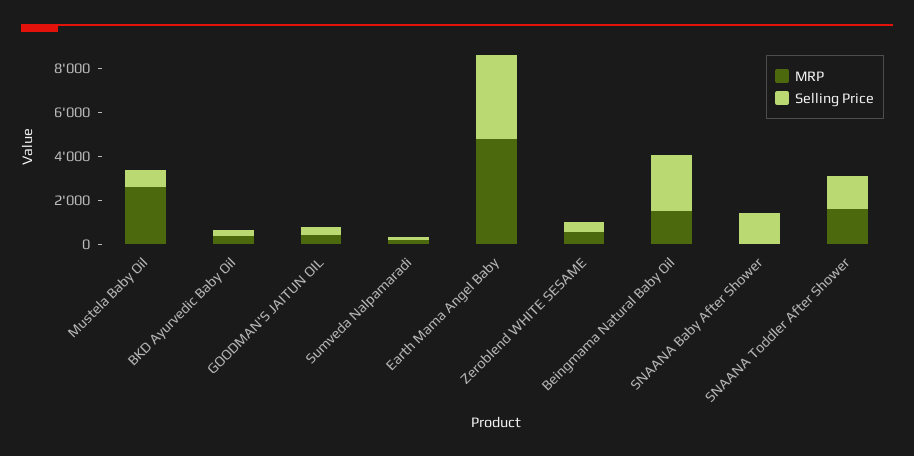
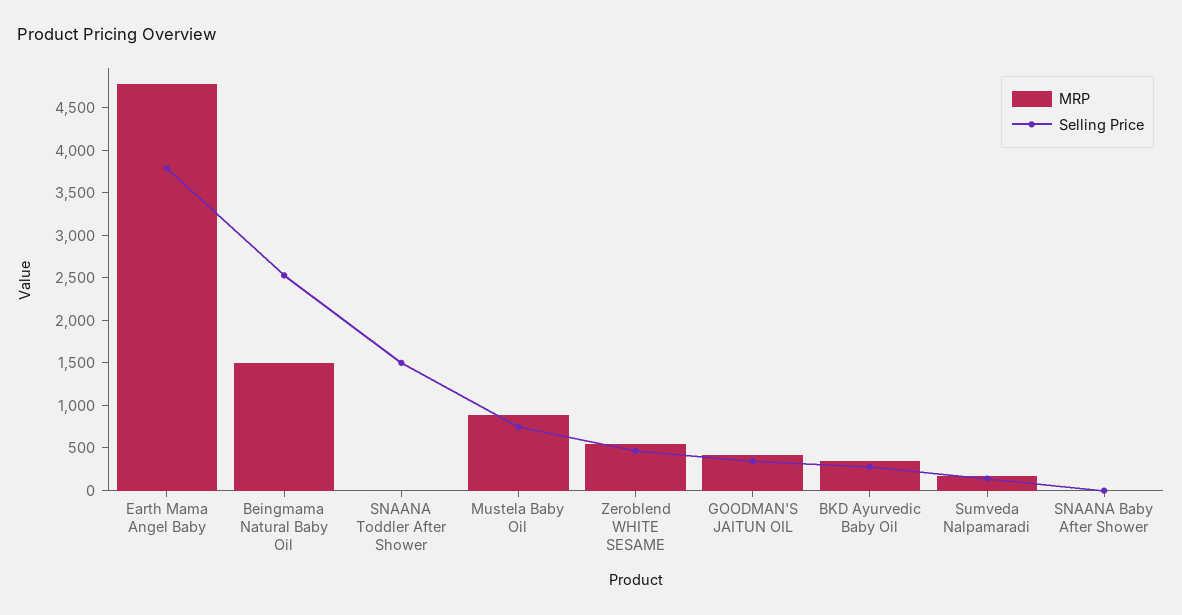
  {
    "MRP": {
-     "Mustela Baby Oil": 2500,
+     "Mustela Baby Oil": 900,
      "BKD Ayurvedic Baby Oil": 300,
      "GOODMAN'S JAITUN OIL": 400,
      "Sumveda Nalpamaradi": 200,
      "Earth Mama Angel Baby": 4800,
      "Zeroblend WHITE SESAME": 500,
      "Beingmama Natural Baby Oil": 1500,
      "SNAANA Baby After Shower": 0,
-     "SNAANA Toddler After Shower": 1500
+     "SNAANA Toddler After Shower": 0
    },
    "Selling Price": {
      "Mustela Baby Oil": 700,
      "BKD Ayurvedic Baby Oil": 300,
      "GOODMAN'S JAITUN OIL": 300,
      "Sumveda Nalpamaradi": 100,
      "Earth Mama Angel Baby": 3800,
      "Zeroblend WHITE SESAME": 500,
      "Beingmama Natural Baby Oil": 2500,
-     "SNAANA Baby After Shower": 1500,
+     "SNAANA Baby After Shower": 0,
      "SNAANA Toddler After Shower": 1500
    }
  }

